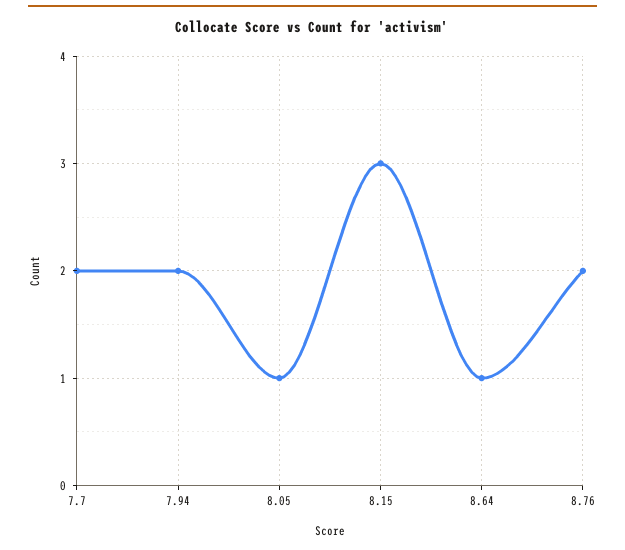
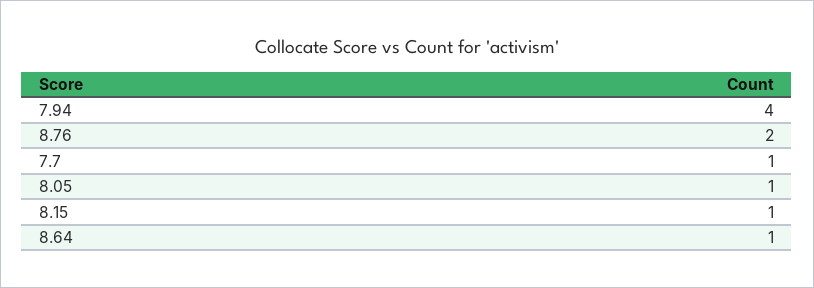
  {
-   "7.7": 2,
+   "7.7": 1,
-   "7.94": 2,
+   "7.94": 4,
    "8.05": 1,
-   "8.15": 3,
+   "8.15": 1,
    "8.64": 1,
    "8.76": 2
  }

